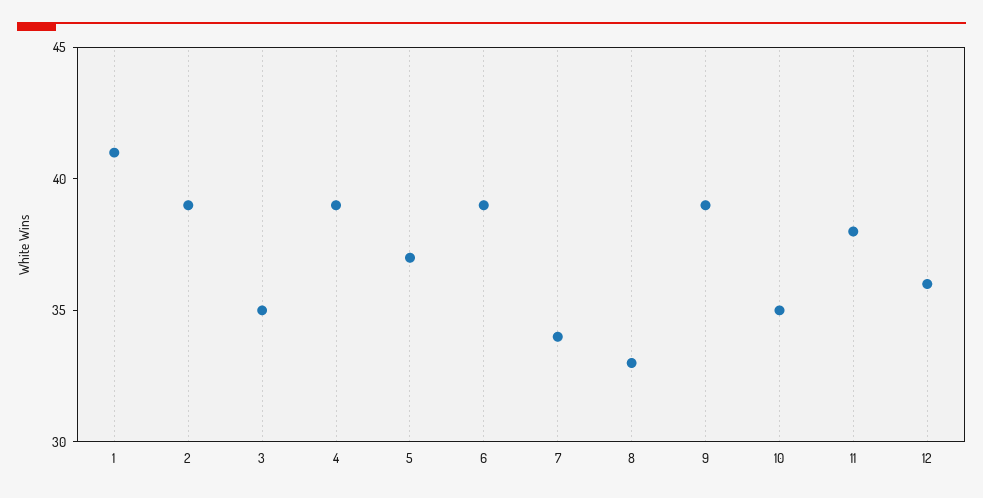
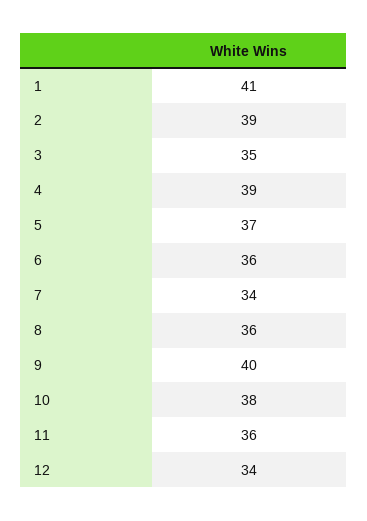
  {
    "1": 41,
    "2": 39,
    "3": 35,
    "4": 39,
    "5": 37,
-   "6": 39,
+   "6": 36,
    "7": 34,
-   "8": 33,
+   "8": 36,
-   "9": 39,
+   "9": 40,
-   "10": 35,
+   "10": 38,
-   "11": 38,
+   "11": 36,
-   "12": 36
+   "12": 34
  }

